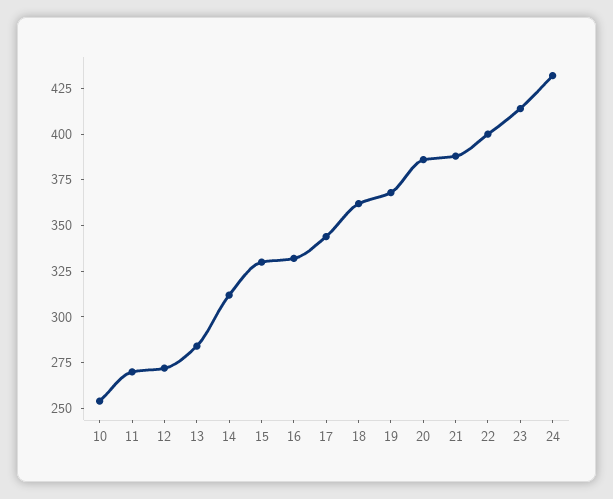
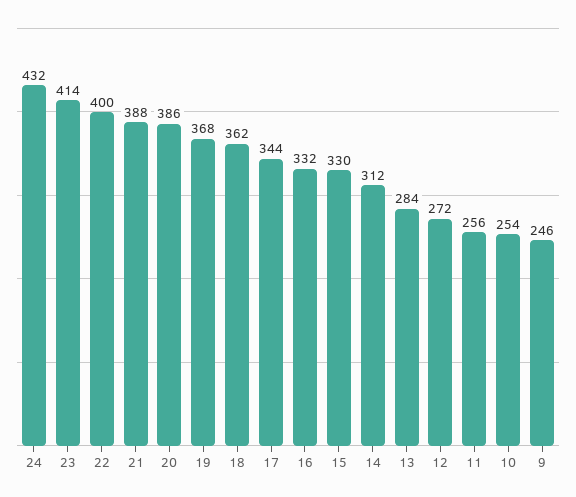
  {
    "10": 254,
-   "11": 270,
+   "11": 256,
    "12": 272,
    "13": 284,
    "14": 312,
    "15": 330,
    "16": 332,
    "17": 344,
    "18": 362,
    "19": 368,
    "20": 386,
    "21": 388,
    "22": 400,
    "23": 414,
-   "24": 432
+   "24": 432,
+   "9": 246
  }

